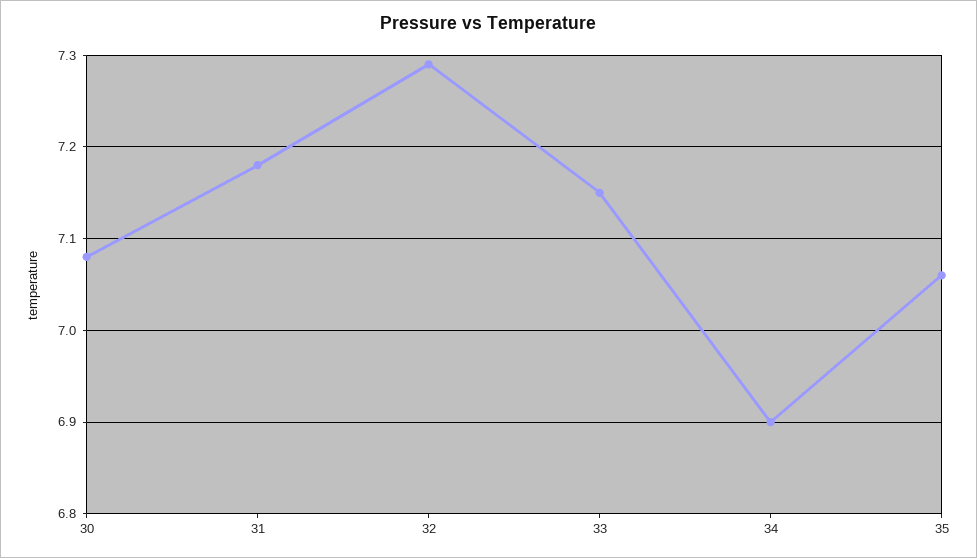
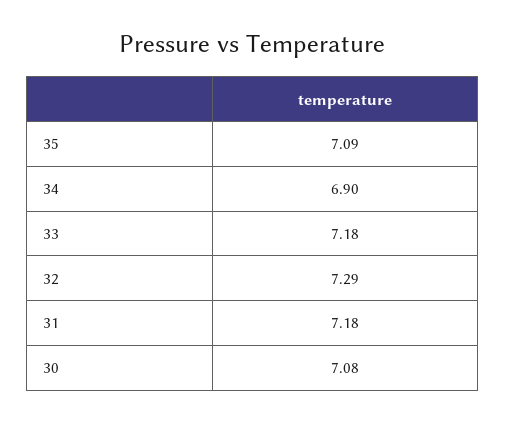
  {
    "30": 7.08,
    "31": 7.18,
    "32": 7.29,
-   "33": 7.15,
+   "33": 7.18,
    "34": 6.9,
-   "35": 7.06
+   "35": 7.09
  }

